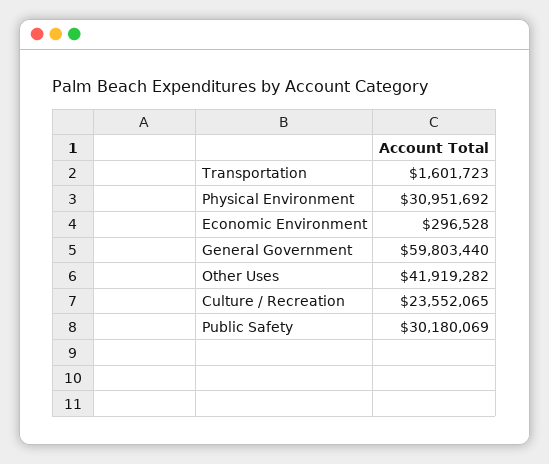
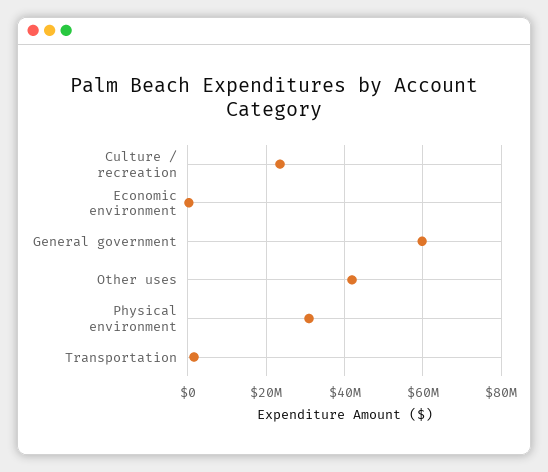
  {
    "Transportation": 1601723,
    "Physical Environment": 30951692,
    "Economic Environment": 296528,
    "General Government": 59803440,
    "Other Uses": 41919282,
-   "Culture / Recreation": 23552065,
+   "Culture / Recreation": 23552065
-   "Public Safety": 30180069
  }

